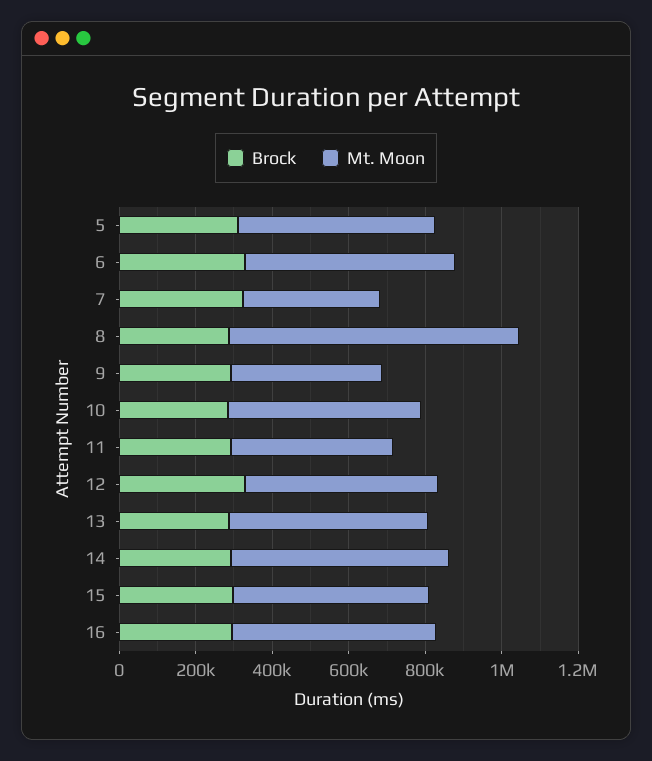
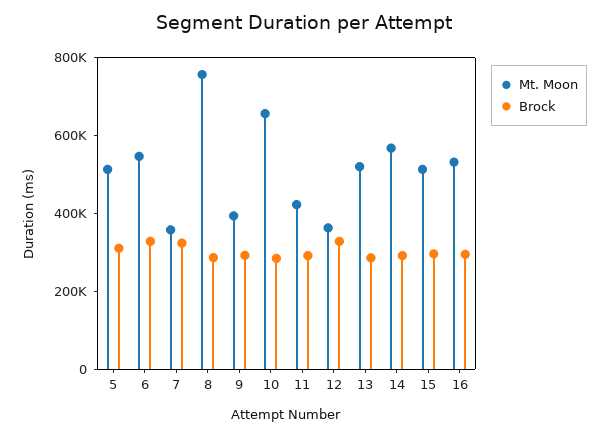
  {
    "Brock": {
      "5": 300000,
      "6": 350000,
      "7": 300000,
      "8": 300000,
      "9": 300000,
      "10": 300000,
      "11": 300000,
      "12": 350000,
      "13": 300000,
      "14": 300000,
      "15": 300000,
      "16": 300000
    },
    "Mt. Moon": {
      "5": 500000,
      "6": 550000,
      "7": 350000,
      "8": 750000,
      "9": 400000,
-     "10": 500000,
+     "10": 650000,
      "11": 400000,
-     "12": 500000,
+     "12": 350000,
      "13": 500000,
      "14": 550000,
      "15": 500000,
      "16": 550000
    }
  }

